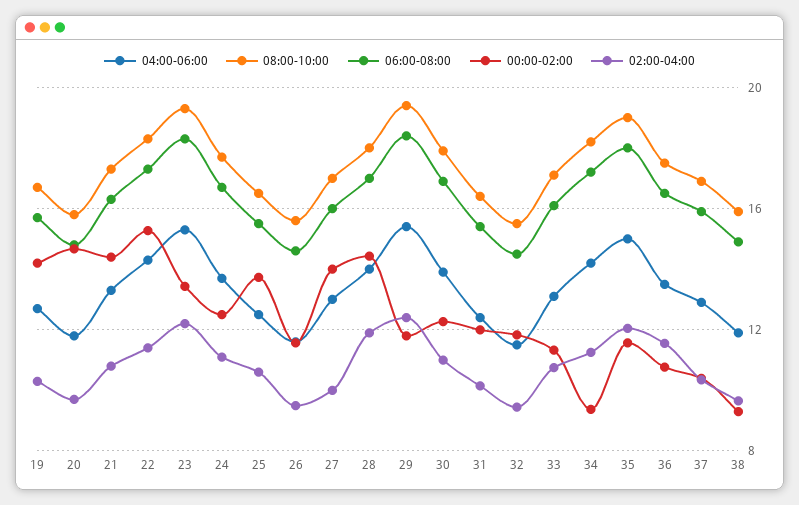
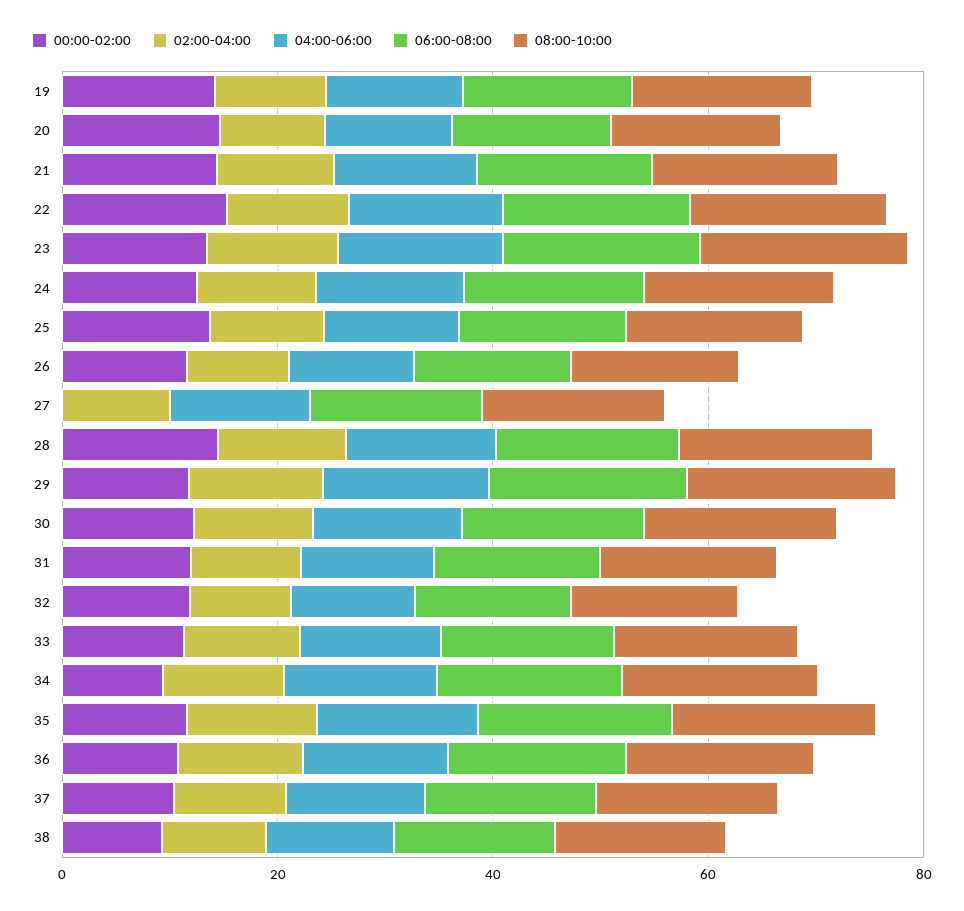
  {
    "04:00-06:00": {
      "19": 12.5,
      "20": 12,
      "21": 13.5,
      "22": 14.5,
      "23": 15.5,
      "24": 13.5,
      "25": 12.5,
      "26": 11.5,
      "27": 13,
      "28": 14,
      "29": 15.5,
      "30": 14,
      "31": 12.5,
      "32": 11.5,
      "33": 13,
      "34": 14,
      "35": 15,
      "36": 13.5,
      "37": 13,
      "38": 12
    },
    "08:00-10:00": {
      "19": 16.5,
      "20": 16,
      "21": 17.5,
      "22": 18.5,
      "23": 19.5,
      "24": 17.5,
      "25": 16.5,
      "26": 15.5,
      "27": 17,
      "28": 18,
      "29": 19.5,
      "30": 18,
      "31": 16.5,
      "32": 15.5,
      "33": 17,
      "34": 18,
      "35": 19,
      "36": 17.5,
      "37": 17,
      "38": 16
    },
    "06:00-08:00": {
      "19": 15.5,
      "20": 15,
      "21": 16.5,
      "22": 17.5,
      "23": 18.5,
      "24": 16.5,
      "25": 15.5,
      "26": 14.5,
      "27": 16,
      "28": 17,
      "29": 18.5,
      "30": 17,
      "31": 15.5,
      "32": 14.5,
      "33": 16,
      "34": 17,
      "35": 18,
      "36": 16.5,
      "37": 16,
      "38": 15
    },
    "00:00-02:00": {
      "19": 14,
      "20": 14.5,
      "21": 14.5,
      "22": 15.5,
      "23": 13.5,
      "24": 12.5,
      "25": 13.5,
      "26": 11.5,
-     "27": 14,
+     "27": 0,
      "28": 14.5,
      "29": 12,
      "30": 12.5,
      "31": 12,
      "32": 12,
      "33": 11.5,
      "34": 9.5,
      "35": 11.5,
      "36": 11,
      "37": 10.5,
      "38": 9.5
    },
    "02:00-04:00": {
      "19": 10.5,
      "20": 9.5,
      "21": 11,
      "22": 11.5,
      "23": 12,
      "24": 11,
      "25": 10.5,
      "26": 9.5,
      "27": 10,
      "28": 12,
      "29": 12.5,
      "30": 11,
      "31": 10,
      "32": 9.5,
      "33": 11,
      "34": 11.5,
      "35": 12,
      "36": 11.5,
      "37": 10.5,
      "38": 9.5
    }
  }

